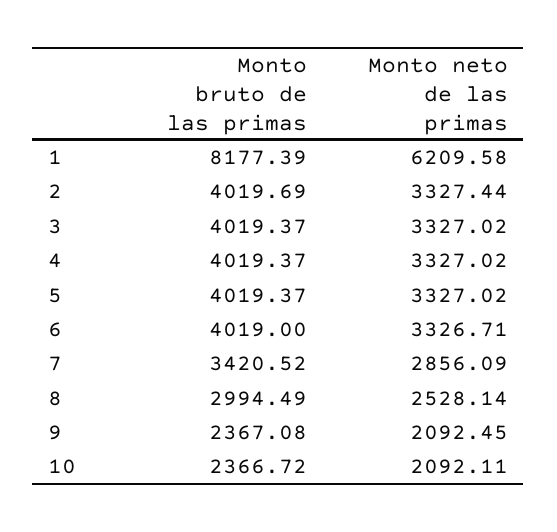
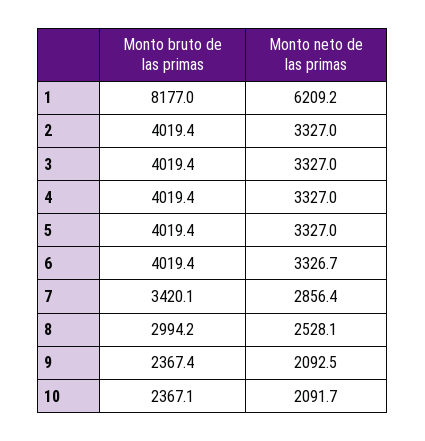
  {
    "Monto bruto de las primas": {
-     "1": 8177.39,
+     "1": 8177,
-     "2": 4019.69,
+     "2": 4019.4,
      "3": 4019.37,
      "4": 4019.37,
      "5": 4019.37,
-     "6": 4019,
+     "6": 4019.4,
-     "7": 3420.52,
+     "7": 3420.1,
-     "8": 2994.49,
+     "8": 2994.2,
-     "9": 2367.08,
+     "9": 2367.4,
-     "10": 2366.72
+     "10": 2367.1
    },
    "Monto neto de las primas": {
-     "1": 6209.58,
+     "1": 6209.2,
-     "2": 3327.44,
+     "2": 3327,
      "3": 3327.02,
      "4": 3327.02,
      "5": 3327.02,
      "6": 3326.71,
-     "7": 2856.09,
+     "7": 2856.4,
      "8": 2528.14,
      "9": 2092.45,
-     "10": 2092.11
+     "10": 2091.7
    }
  }

